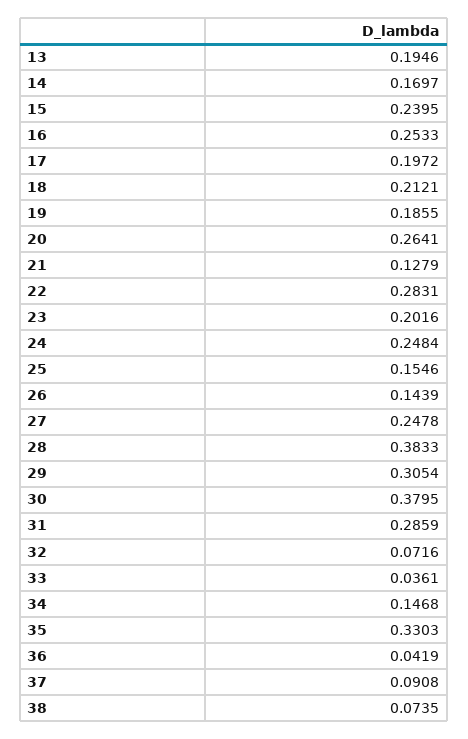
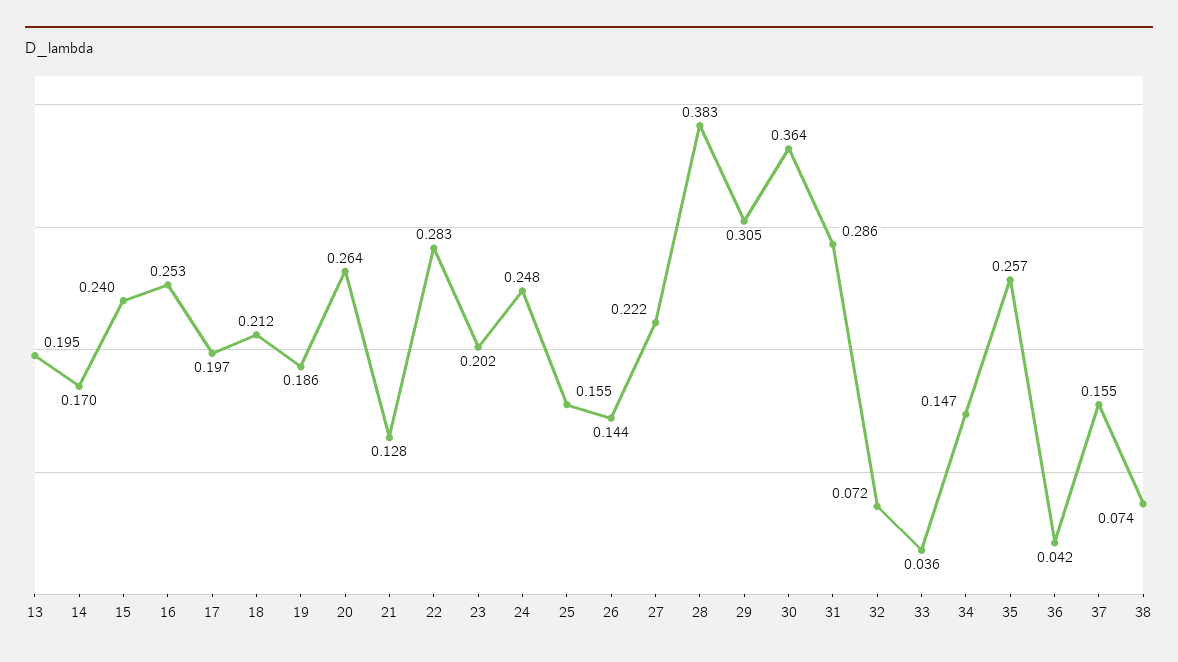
  {
    "13": 0.1946,
    "14": 0.1697,
    "15": 0.2395,
    "16": 0.2533,
    "17": 0.1972,
    "18": 0.2121,
    "19": 0.1855,
    "20": 0.2641,
    "21": 0.1279,
    "22": 0.2831,
    "23": 0.2016,
    "24": 0.2484,
    "25": 0.1546,
    "26": 0.1439,
-   "27": 0.2478,
+   "27": 0.222,
    "28": 0.3833,
    "29": 0.3054,
-   "30": 0.3795,
+   "30": 0.364,
    "31": 0.2859,
    "32": 0.0716,
    "33": 0.0361,
    "34": 0.1468,
-   "35": 0.3303,
+   "35": 0.257,
    "36": 0.0419,
-   "37": 0.0908,
+   "37": 0.155,
    "38": 0.0735
  }

